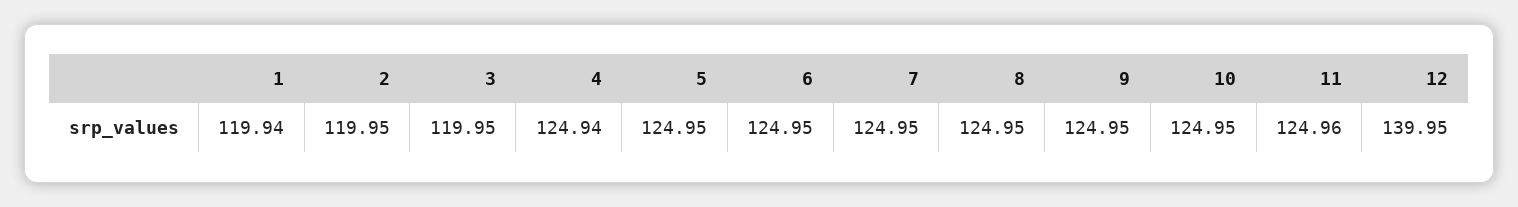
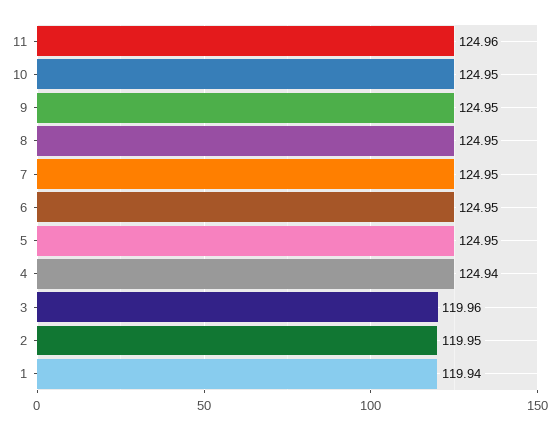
  {
    "1": 119.94,
    "2": 119.95,
-   "3": 119.95,
+   "3": 119.96,
    "4": 124.94,
    "5": 124.95,
    "6": 124.95,
    "7": 124.95,
    "8": 124.95,
    "9": 124.95,
    "10": 124.95,
-   "11": 124.96,
+   "11": 124.96
-   "12": 139.95
  }

